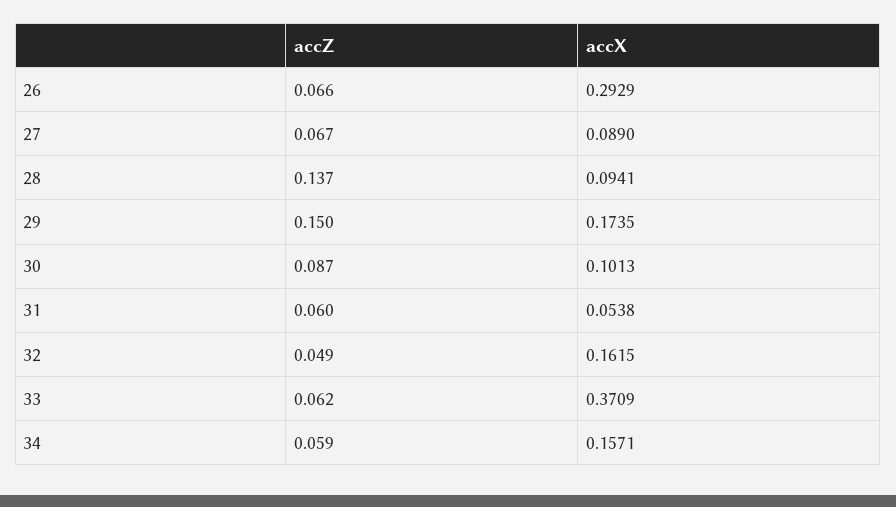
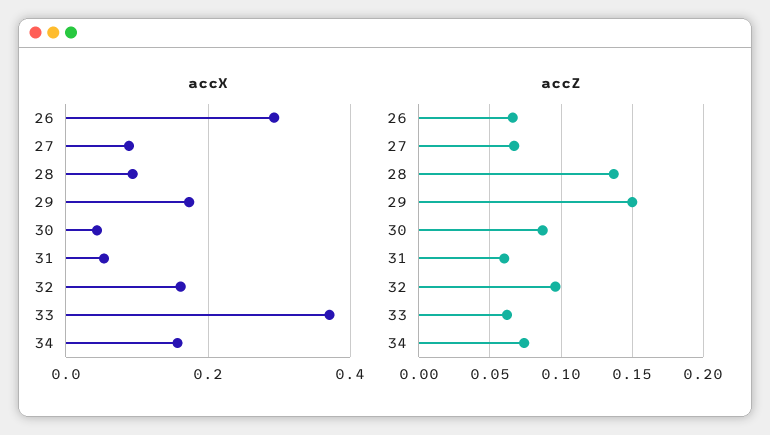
  {
    "accZ": {
      "26": 0.066,
      "27": 0.067,
      "28": 0.137,
      "29": 0.15,
      "30": 0.087,
      "31": 0.06,
-     "32": 0.049,
+     "32": 0.095,
      "33": 0.062,
-     "34": 0.059
+     "34": 0.075
    },
    "accX": {
      "26": 0.2929,
      "27": 0.089,
      "28": 0.0941,
      "29": 0.1735,
-     "30": 0.1013,
+     "30": 0.04,
      "31": 0.0538,
      "32": 0.1615,
      "33": 0.3709,
      "34": 0.1571
    }
  }

